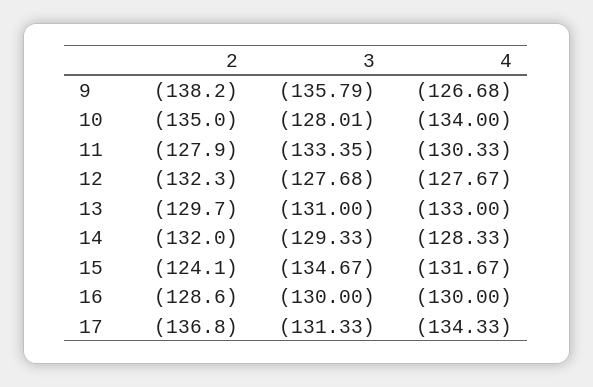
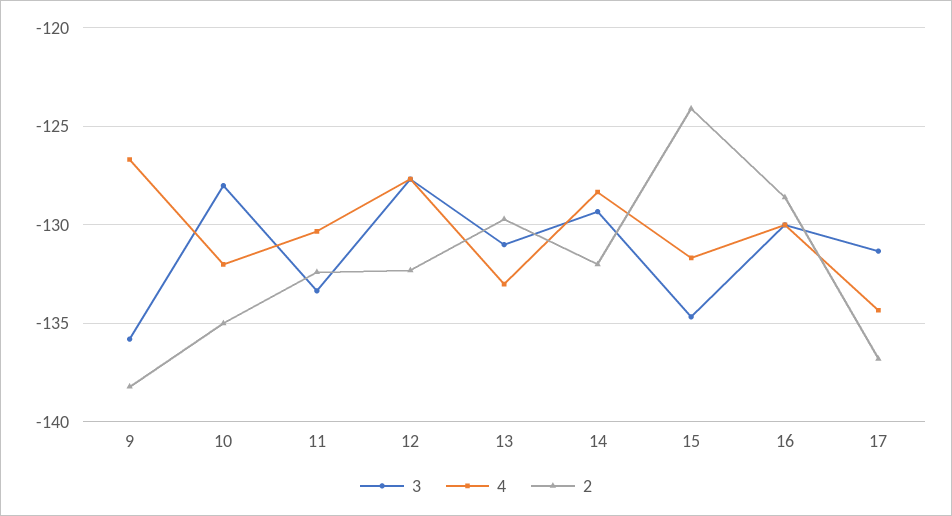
  {
    "2": {
      "9": -138.2,
      "10": -135,
-     "11": -127.9,
+     "11": -132.5,
      "12": -132.3,
      "13": -129.7,
      "14": -132,
      "15": -124.1,
      "16": -128.6,
      "17": -136.8
    },
    "3": {
      "9": -135.79,
      "10": -128.01,
      "11": -133.35,
      "12": -127.68,
      "13": -131,
      "14": -129.33,
      "15": -134.67,
      "16": -130,
      "17": -131.33
    },
    "4": {
      "9": -126.68,
-     "10": -134,
+     "10": -132,
      "11": -130.33,
      "12": -127.67,
      "13": -133,
      "14": -128.33,
      "15": -131.67,
      "16": -130,
      "17": -134.33
    }
  }

